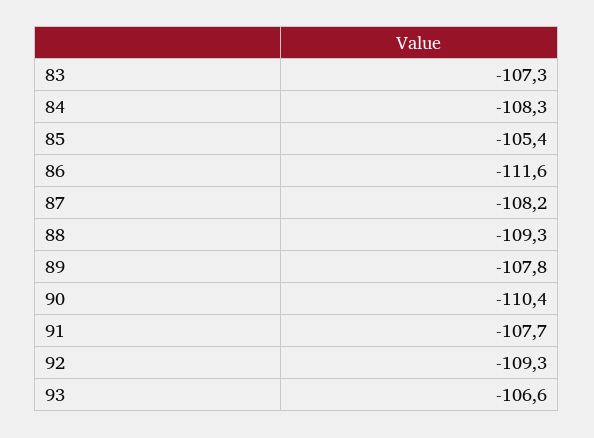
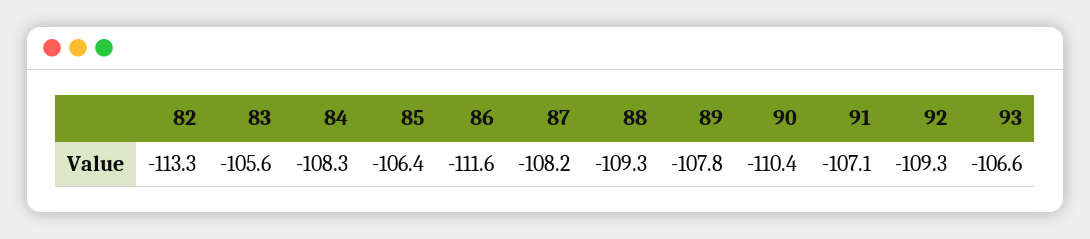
  {
-   "83": -107.3,
+   "83": -105.6,
    "84": -108.3,
-   "85": -105.4,
+   "85": -106.4,
    "86": -111.6,
    "87": -108.2,
    "88": -109.3,
    "89": -107.8,
    "90": -110.4,
-   "91": -107.7,
+   "91": -107.1,
    "92": -109.3,
-   "93": -106.6
+   "93": -106.6,
+   "82": -113.3
  }

